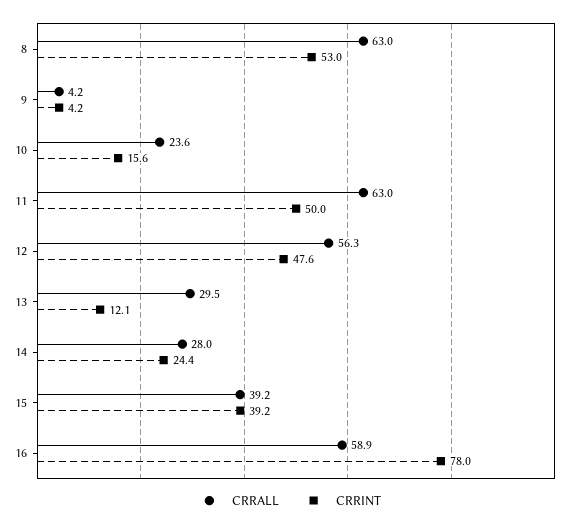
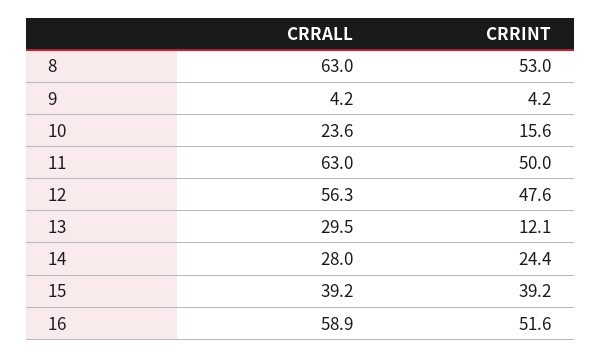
  {
    "CRRALL": {
      "8": 63,
      "9": 4.2,
      "10": 23.6,
      "11": 63,
      "12": 56.3,
      "13": 29.5,
      "14": 28,
      "15": 39.2,
      "16": 58.9
    },
    "CRRINT": {
      "8": 53,
      "9": 4.2,
      "10": 15.6,
      "11": 50,
      "12": 47.6,
      "13": 12.1,
      "14": 24.4,
      "15": 39.2,
-     "16": 78
+     "16": 51.6
    }
  }

